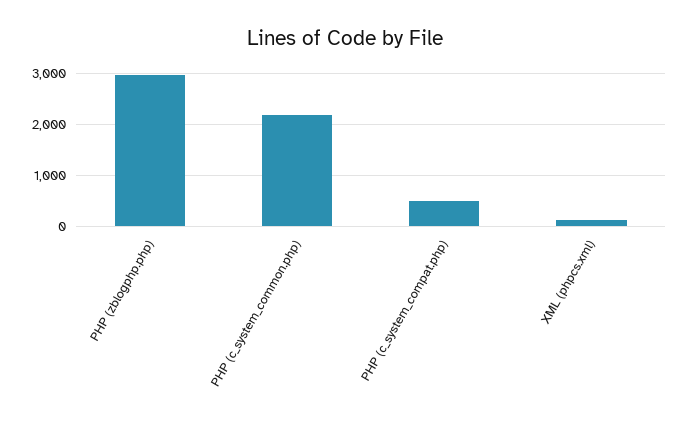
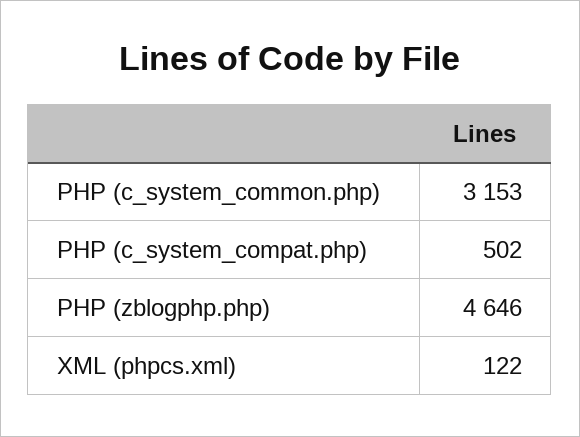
  {
-   "PHP (zblogphp.php)": 3000,
+   "PHP (zblogphp.php)": 4646,
-   "PHP (c_system_common.php)": 2200,
+   "PHP (c_system_common.php)": 3153,
    "PHP (c_system_compat.php)": 502,
    "XML (phpcs.xml)": 122
  }

